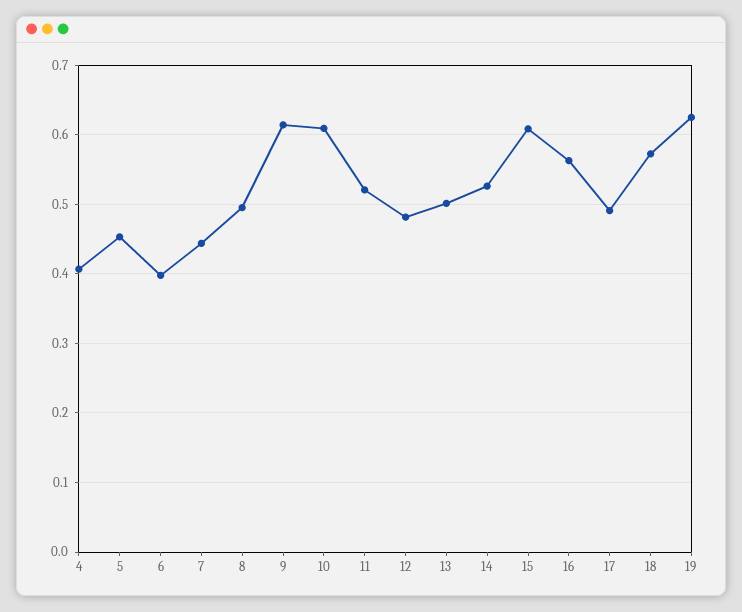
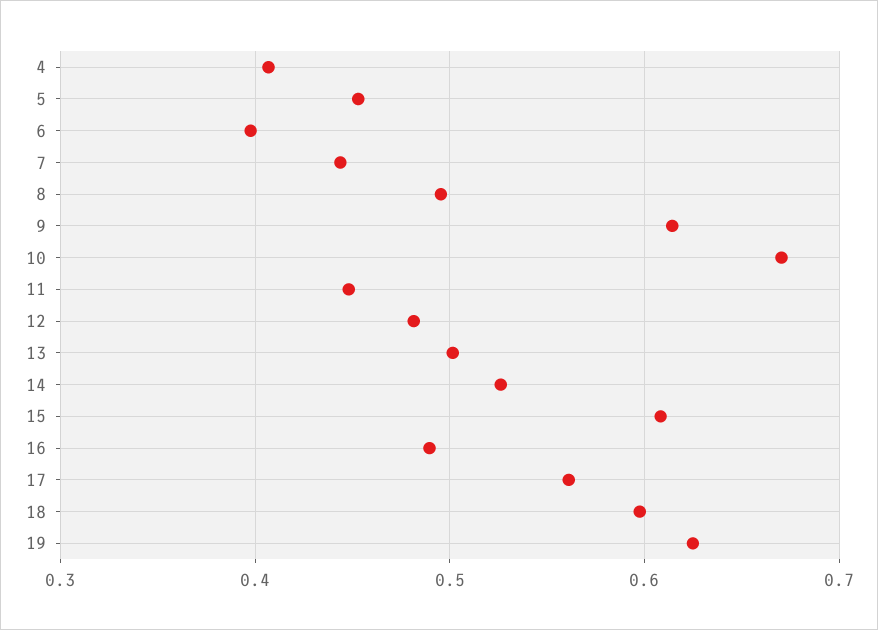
  {
    "4": 0.41,
    "5": 0.45,
    "6": 0.4,
    "7": 0.44,
    "8": 0.5,
    "9": 0.61,
-   "10": 0.61,
+   "10": 0.67,
-   "11": 0.52,
+   "11": 0.45,
    "12": 0.48,
    "13": 0.5,
    "14": 0.53,
    "15": 0.61,
-   "16": 0.56,
+   "16": 0.49,
-   "17": 0.49,
+   "17": 0.56,
-   "18": 0.57,
+   "18": 0.6,
    "19": 0.62
  }

